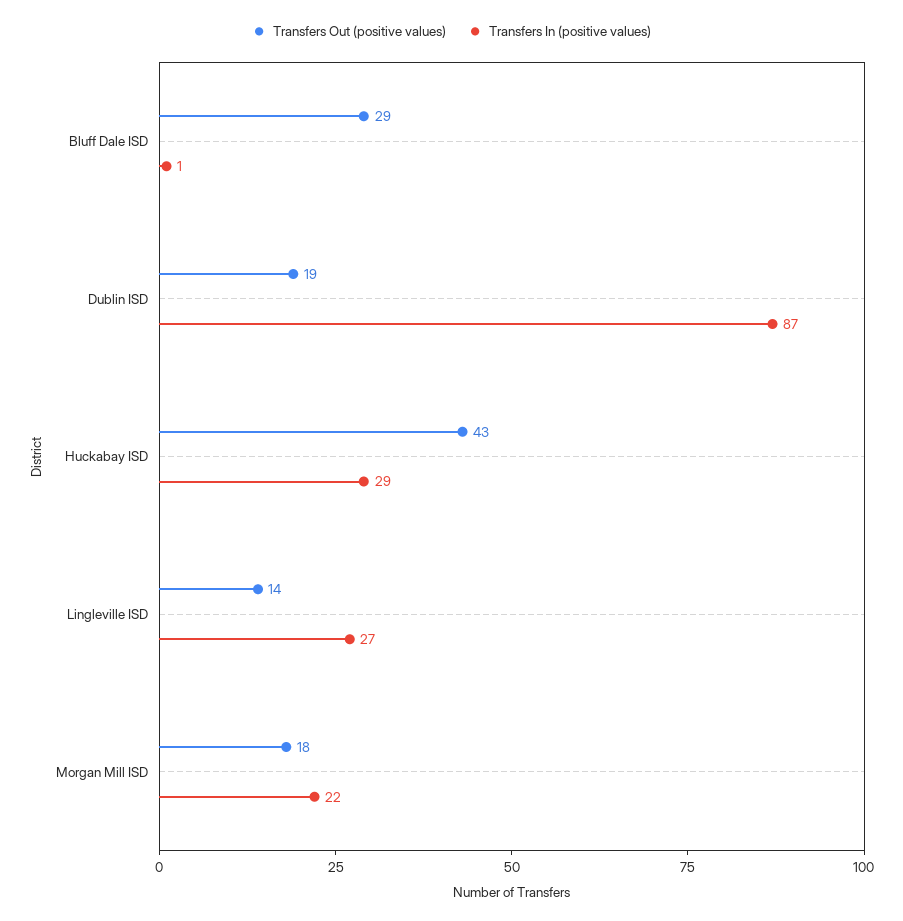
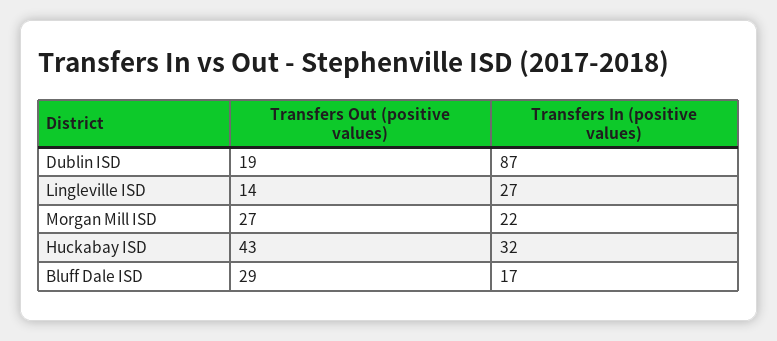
  {
    "Transfers Out (positive values)": {
      "Bluff Dale ISD": 29,
      "Dublin ISD": 19,
      "Huckabay ISD": 43,
      "Lingleville ISD": 14,
-     "Morgan Mill ISD": 18
+     "Morgan Mill ISD": 27
    },
    "Transfers In (positive values)": {
-     "Bluff Dale ISD": 1,
+     "Bluff Dale ISD": 17,
      "Dublin ISD": 87,
-     "Huckabay ISD": 29,
+     "Huckabay ISD": 32,
      "Lingleville ISD": 27,
      "Morgan Mill ISD": 22
    }
  }

